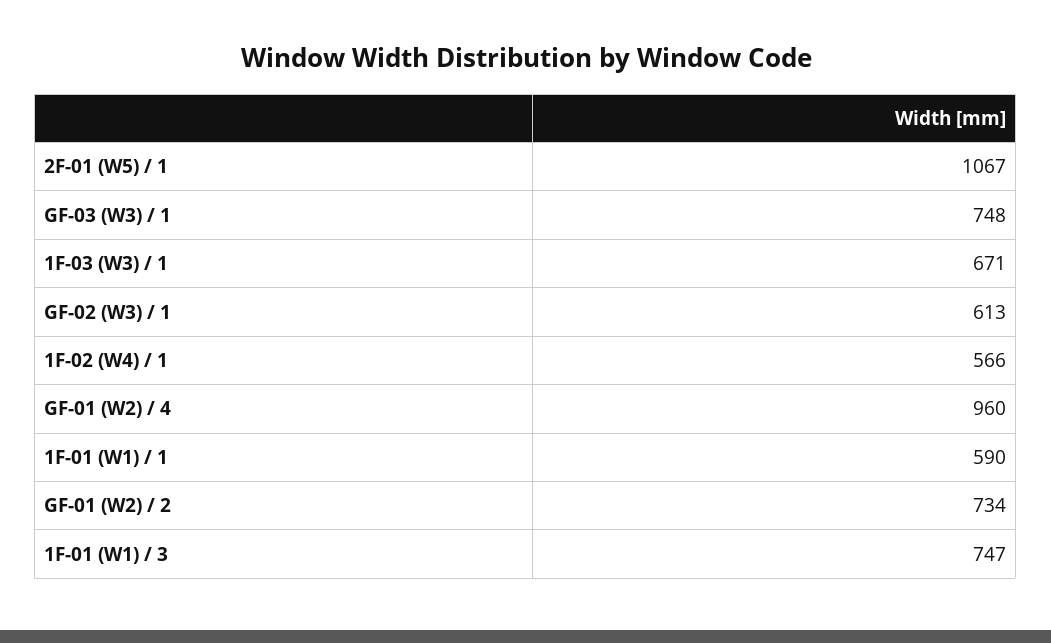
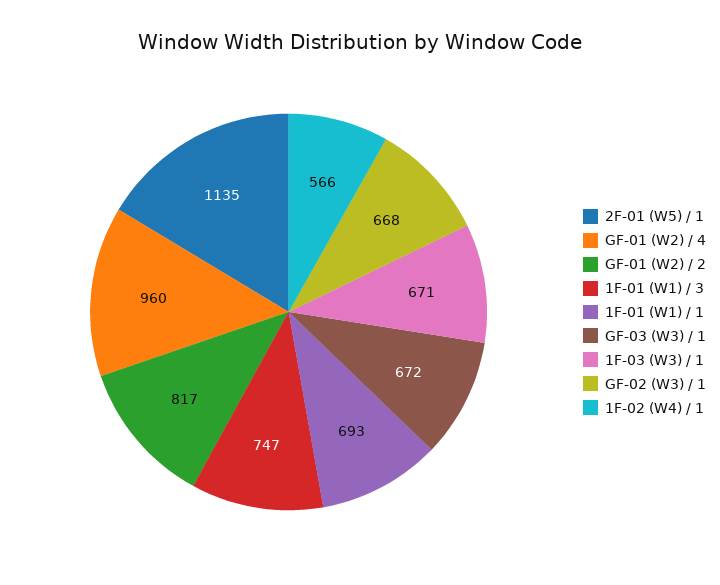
  {
-   "2F-01 (W5) / 1": 1067,
+   "2F-01 (W5) / 1": 1135,
-   "GF-03 (W3) / 1": 748,
+   "GF-03 (W3) / 1": 672,
    "1F-03 (W3) / 1": 671,
-   "GF-02 (W3) / 1": 613,
+   "GF-02 (W3) / 1": 668,
    "1F-02 (W4) / 1": 566,
    "GF-01 (W2) / 4": 960,
-   "1F-01 (W1) / 1": 590,
+   "1F-01 (W1) / 1": 693,
-   "GF-01 (W2) / 2": 734,
+   "GF-01 (W2) / 2": 817,
    "1F-01 (W1) / 3": 747
  }

